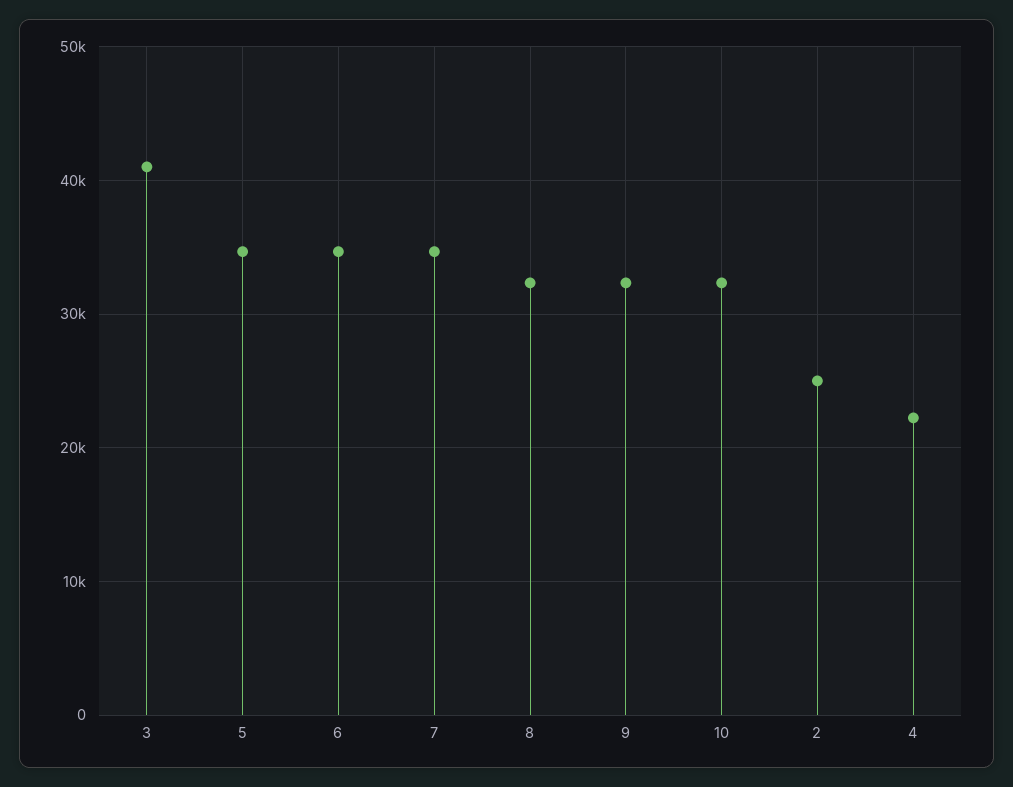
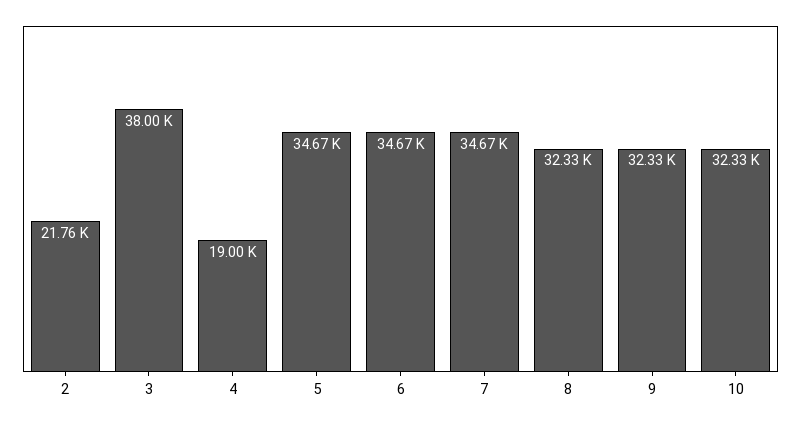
  {
-   "3": 41000,
+   "3": 38000,
    "5": 34670,
    "6": 34670,
    "7": 34670,
    "8": 32330,
    "9": 32330,
    "10": 32330,
-   "2": 25000,
+   "2": 21760,
-   "4": 22000
+   "4": 19000
  }

